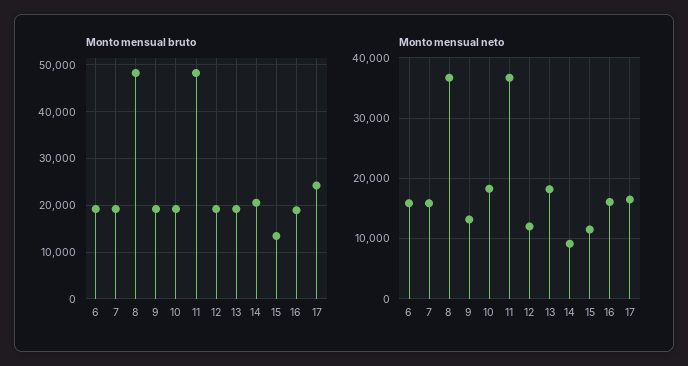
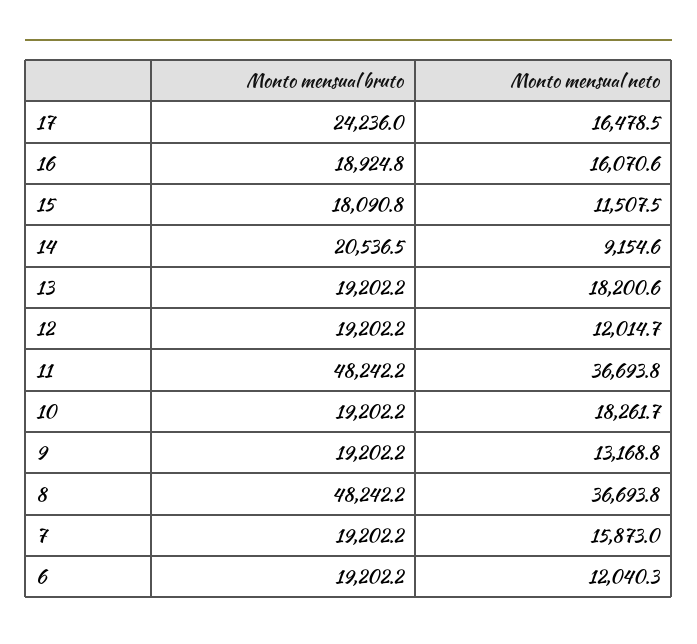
  {
    "Monto mensual bruto": {
      "6": 19202.2,
      "7": 19202.2,
      "8": 48242.2,
      "9": 19202.2,
      "10": 19202.2,
      "11": 48242.2,
      "12": 19202.2,
      "13": 19202.2,
      "14": 20536.5,
-     "15": 14000,
+     "15": 18090.8,
      "16": 18924.8,
      "17": 24236
    },
    "Monto mensual neto": {
-     "6": 16000,
+     "6": 12040.3,
      "7": 15873,
      "8": 36693.8,
      "9": 13168.8,
      "10": 18261.7,
      "11": 36693.8,
      "12": 12014.7,
      "13": 18200.6,
      "14": 9154.6,
      "15": 11507.5,
      "16": 16070.6,
      "17": 16478.5
    }
  }

